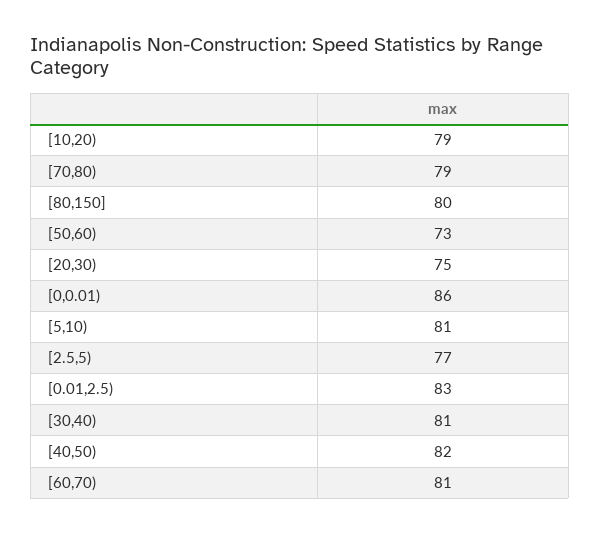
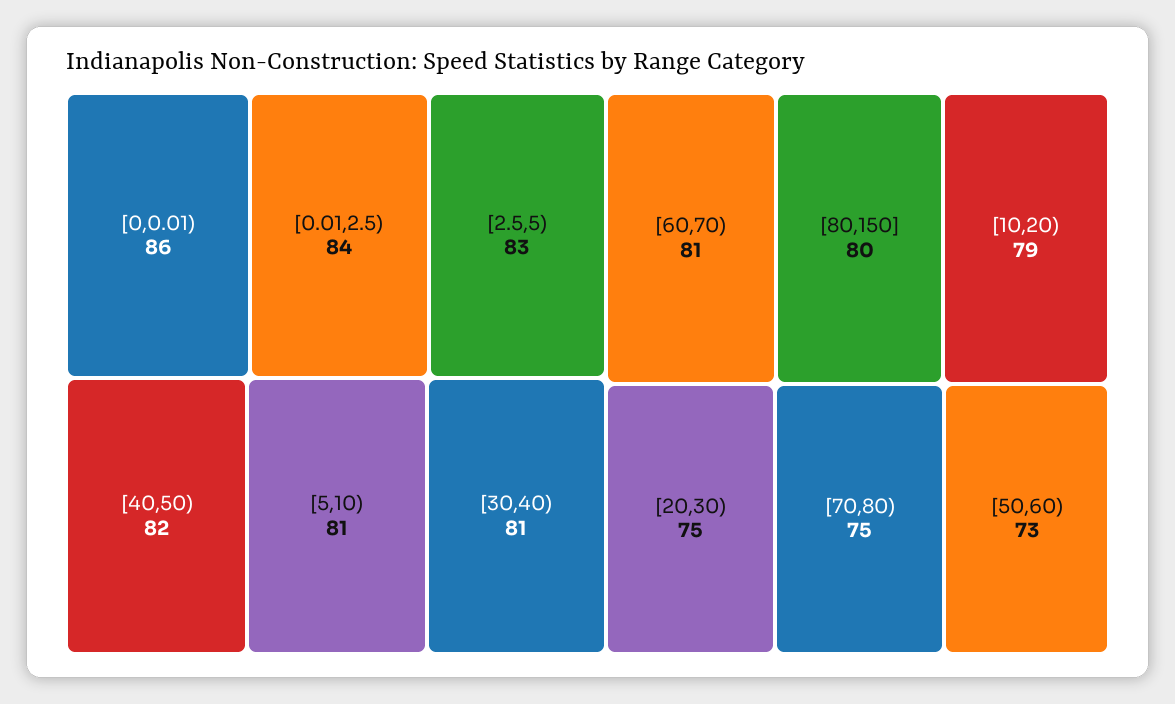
  {
    "[10,20)": 79,
-   "[70,80)": 79,
+   "[70,80)": 75,
    "[80,150]": 80,
    "[50,60)": 73,
    "[20,30)": 75,
    "[0,0.01)": 86,
    "[5,10)": 81,
-   "[2.5,5)": 77,
+   "[2.5,5)": 83,
-   "[0.01,2.5)": 83,
+   "[0.01,2.5)": 84,
    "[30,40)": 81,
    "[40,50)": 82,
    "[60,70)": 81
  }

